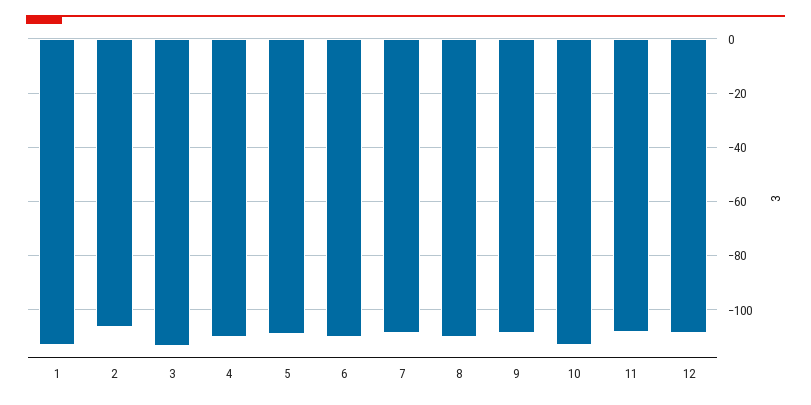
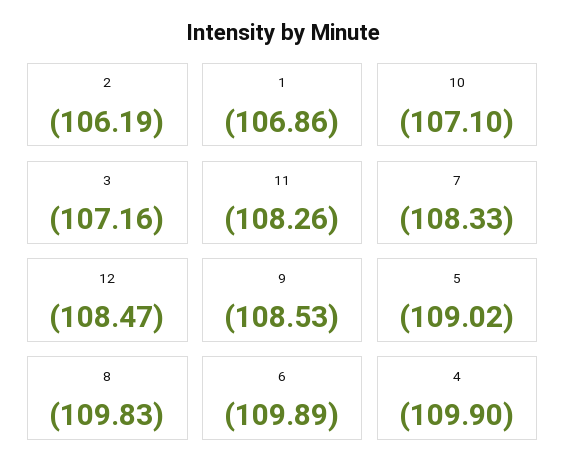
  {
-   "1": -112.5,
+   "1": -106.86,
    "2": -106.19,
-   "3": -112.5,
+   "3": -107.16,
    "4": -109.9,
    "5": -109.02,
    "6": -109.89,
    "7": -108.33,
    "8": -109.83,
    "9": -108.53,
-   "10": -112.5,
+   "10": -107.1,
    "11": -108.26,
    "12": -108.47
  }

